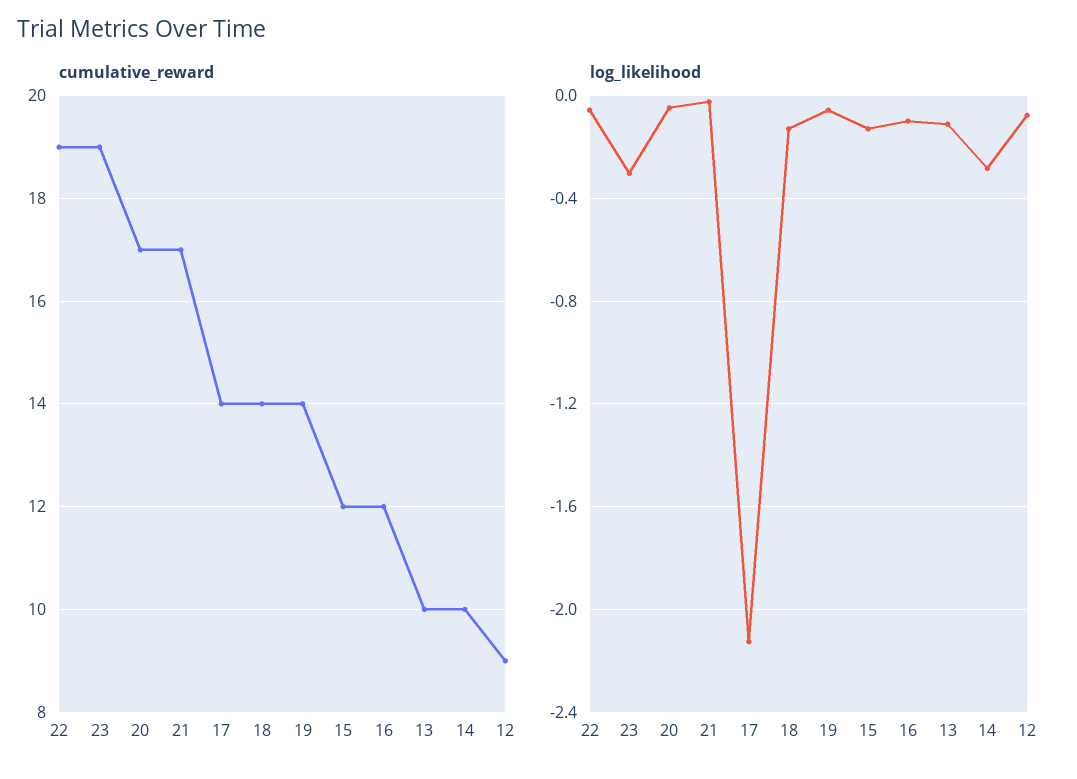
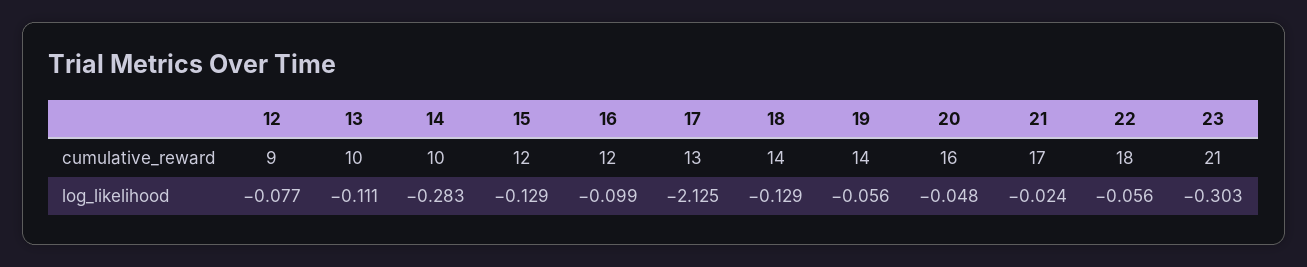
  {
    "cumulative_reward": {
-     "22": 19,
+     "22": 18,
-     "23": 19,
+     "23": 21,
-     "20": 17,
+     "20": 16,
      "21": 17,
-     "17": 14,
+     "17": 13,
      "18": 14,
      "19": 14,
      "15": 12,
      "16": 12,
      "13": 10,
      "14": 10,
      "12": 9
    },
    "log_likelihood": {
      "22": -0.056,
      "23": -0.303,
      "20": -0.048,
      "21": -0.024,
      "17": -2.125,
      "18": -0.129,
      "19": -0.056,
      "15": -0.129,
      "16": -0.099,
      "13": -0.111,
      "14": -0.283,
      "12": -0.077
    }
  }

